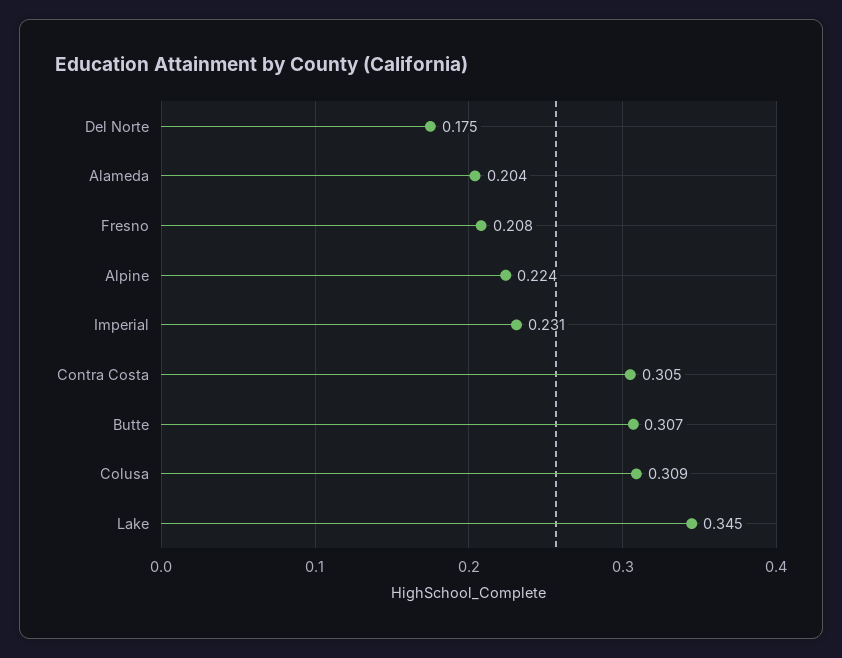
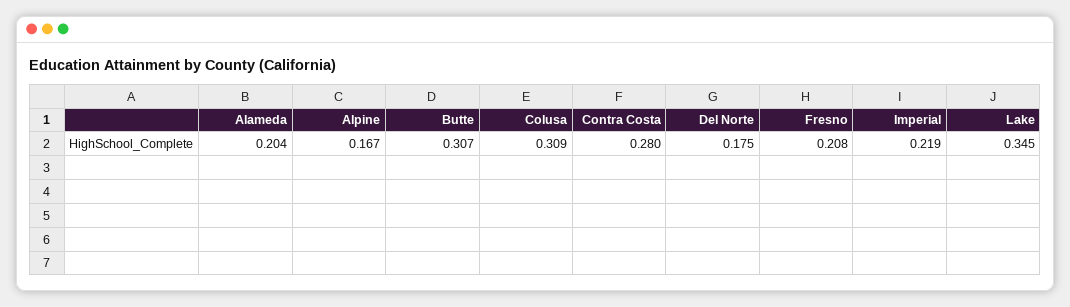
  {
    "Del Norte": 0.175,
    "Alameda": 0.204,
    "Fresno": 0.208,
-   "Alpine": 0.224,
+   "Alpine": 0.167,
-   "Imperial": 0.231,
+   "Imperial": 0.219,
-   "Contra Costa": 0.305,
+   "Contra Costa": 0.28,
    "Butte": 0.307,
    "Colusa": 0.309,
    "Lake": 0.345
  }

